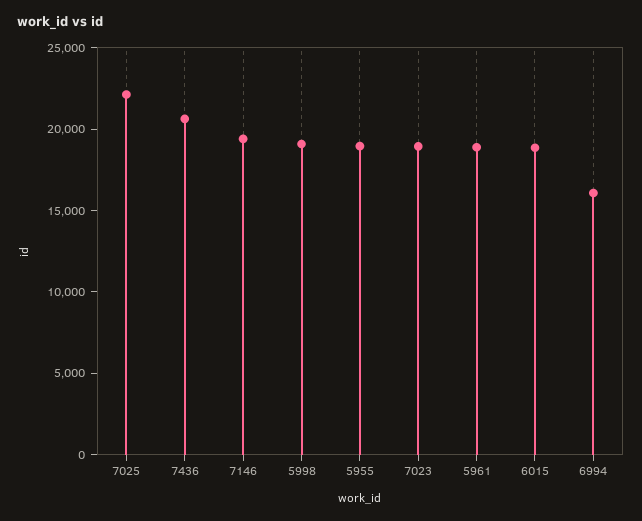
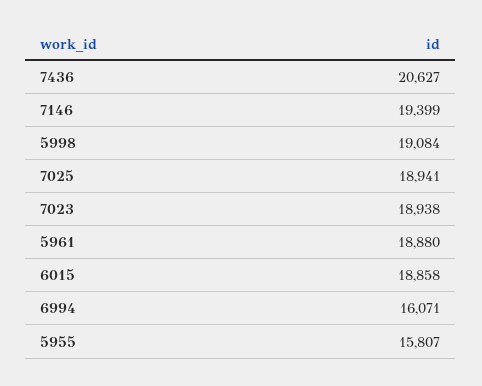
  {
-   "7025": 22000,
+   "7025": 18941,
    "7436": 20627,
    "7146": 19399,
    "5998": 19084,
-   "5955": 19000,
+   "5955": 15807,
    "7023": 18938,
    "5961": 18880,
    "6015": 18858,
    "6994": 16071
  }

